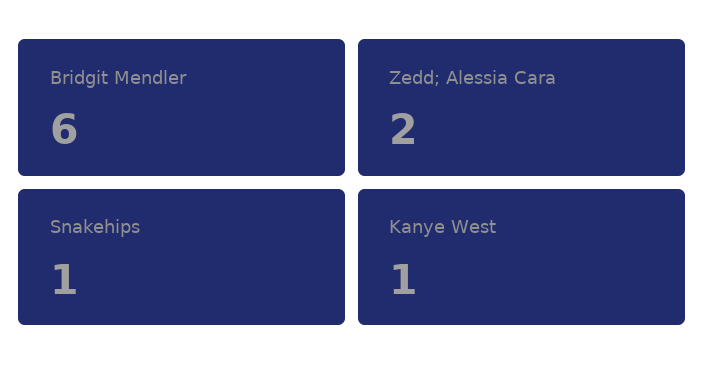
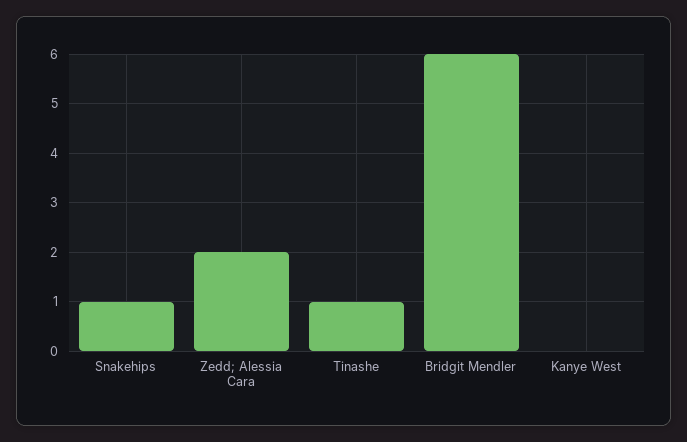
  {
    "Bridgit Mendler": 6,
    "Zedd; Alessia Cara": 2,
    "Snakehips": 1,
-   "Kanye West": 1
+   "Kanye West": 0,
+   "Tinashe": 1
  }

